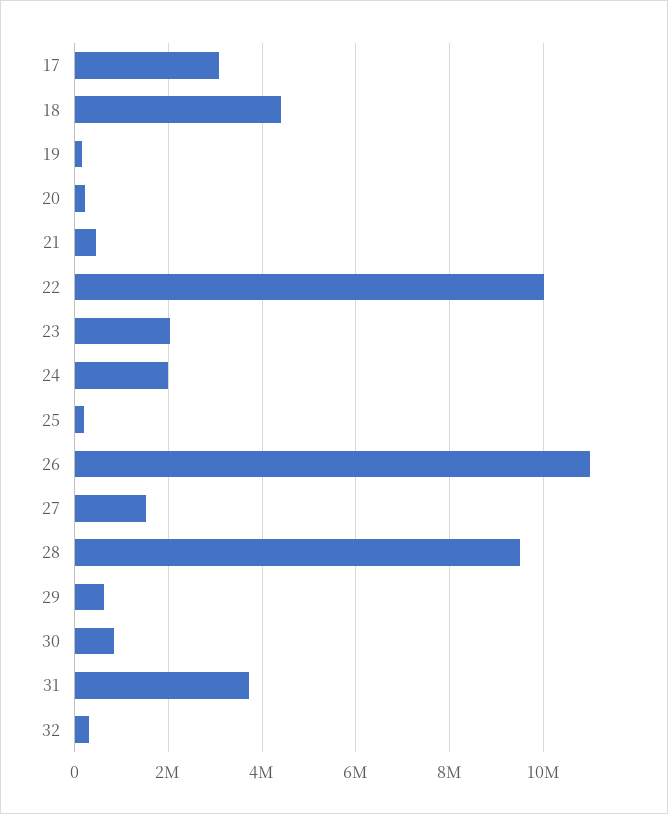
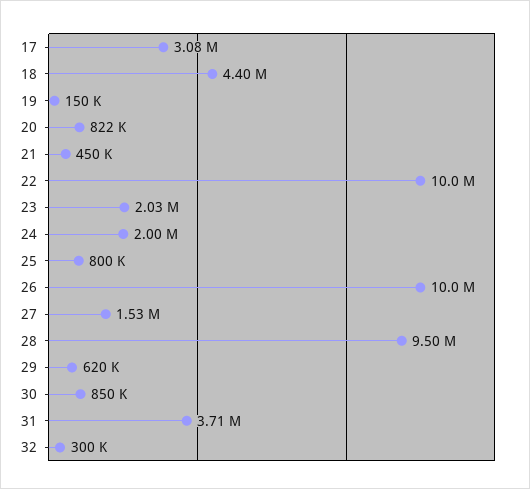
  {
    "17": 3080000,
    "18": 4400000,
    "19": 150000,
-   "20": 200000,
+   "20": 822000,
    "21": 450000,
    "22": 10000000,
    "23": 2030000,
    "24": 2000000,
-   "25": 200000,
+   "25": 800000,
-   "26": 11000000,
+   "26": 10000000,
    "27": 1530000,
    "28": 9500000,
    "29": 620000,
    "30": 850000,
    "31": 3710000,
    "32": 300000
  }

